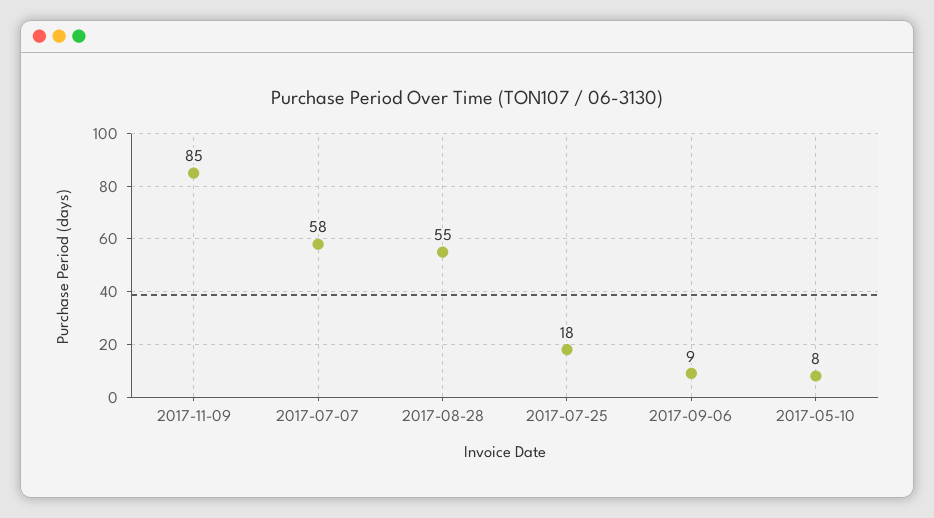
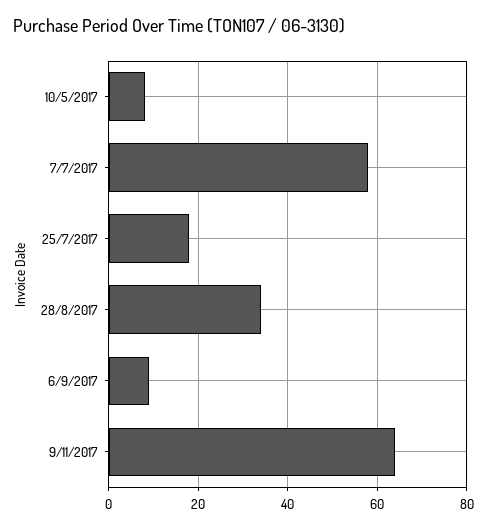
  {
-   "2017-11-09": 85,
+   "2017-11-09": 65,
    "2017-07-07": 58,
-   "2017-08-28": 55,
+   "2017-08-28": 35,
    "2017-07-25": 18,
    "2017-09-06": 9,
    "2017-05-10": 8
  }

